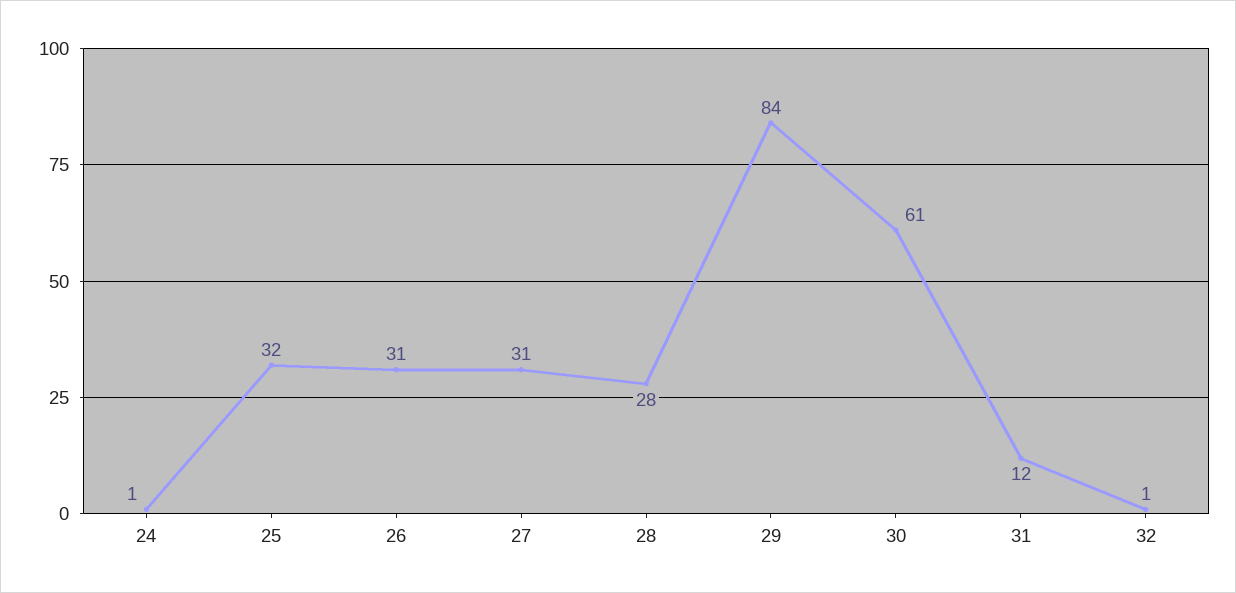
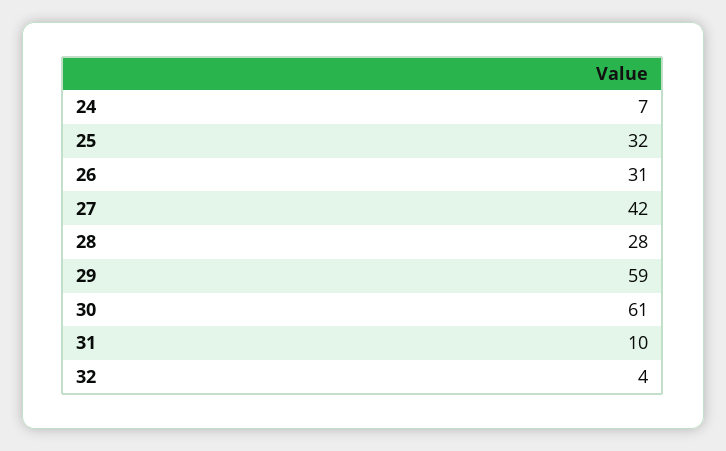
  {
-   "24": 1,
+   "24": 7,
    "25": 32,
    "26": 31,
-   "27": 31,
+   "27": 42,
    "28": 28,
-   "29": 84,
+   "29": 59,
    "30": 61,
-   "31": 12,
+   "31": 10,
-   "32": 1
+   "32": 4
  }

